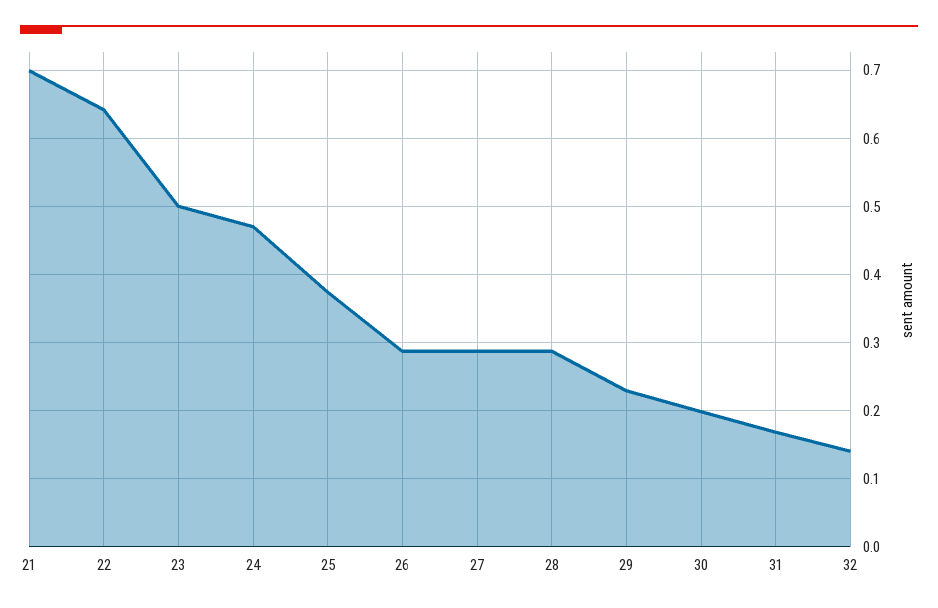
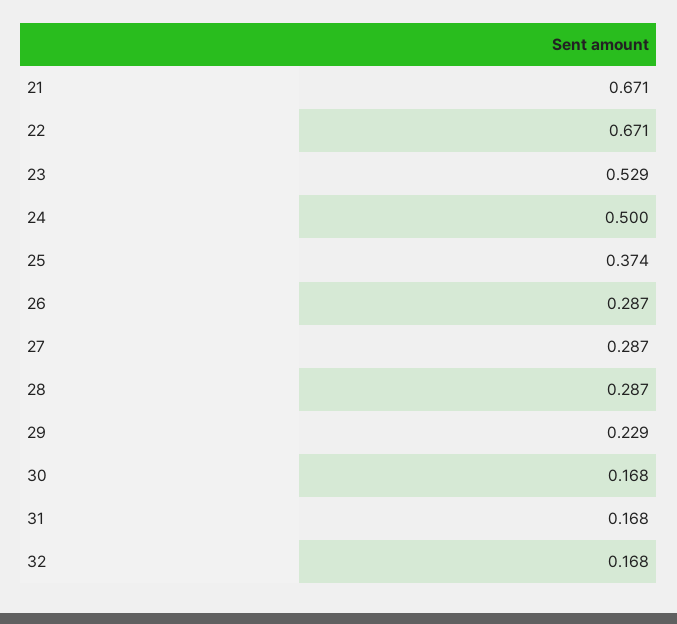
  {
-   "21": 0.7,
+   "21": 0.671,
-   "22": 0.64,
+   "22": 0.671,
-   "23": 0.5,
+   "23": 0.529,
-   "24": 0.47,
+   "24": 0.5,
    "25": 0.374,
    "26": 0.287,
    "27": 0.287,
    "28": 0.287,
    "29": 0.229,
-   "30": 0.2,
+   "30": 0.168,
    "31": 0.168,
-   "32": 0.14
+   "32": 0.168
  }

